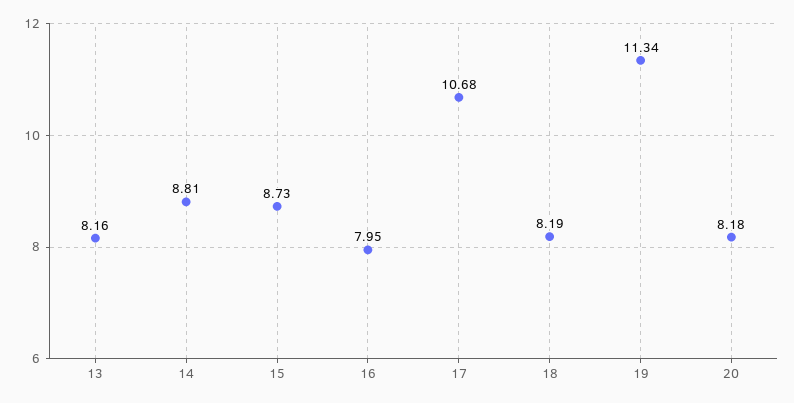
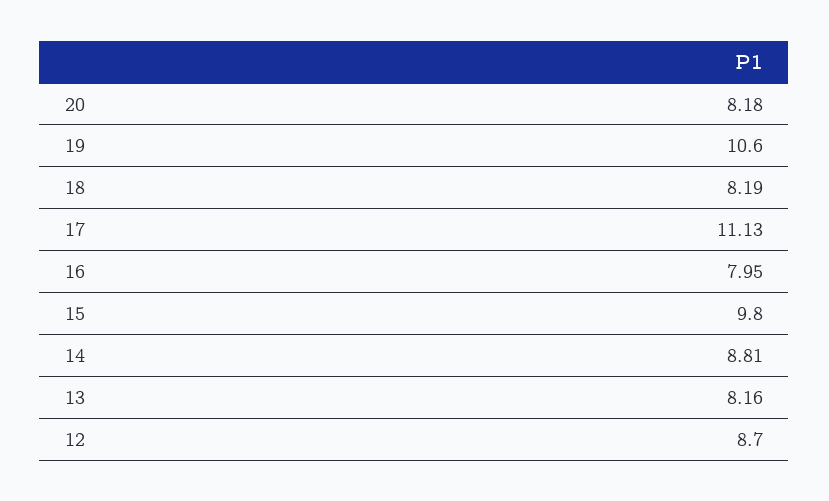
  {
    "13": 8.16,
    "14": 8.81,
-   "15": 8.73,
+   "15": 9.8,
    "16": 7.95,
-   "17": 10.68,
+   "17": 11.13,
    "18": 8.19,
-   "19": 11.34,
+   "19": 10.6,
-   "20": 8.18
+   "20": 8.18,
+   "12": 8.7
  }

